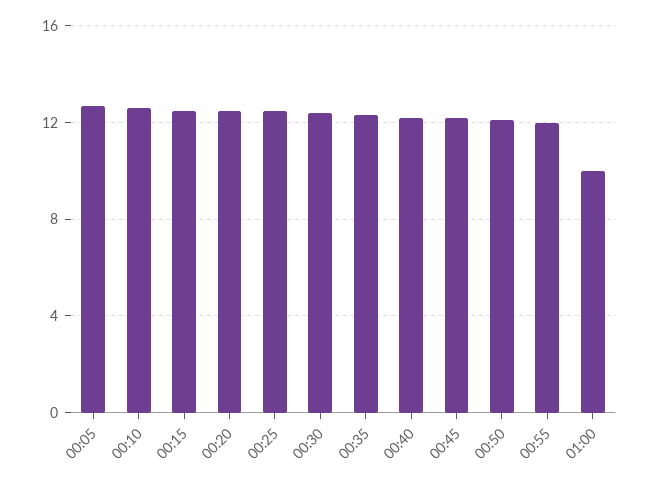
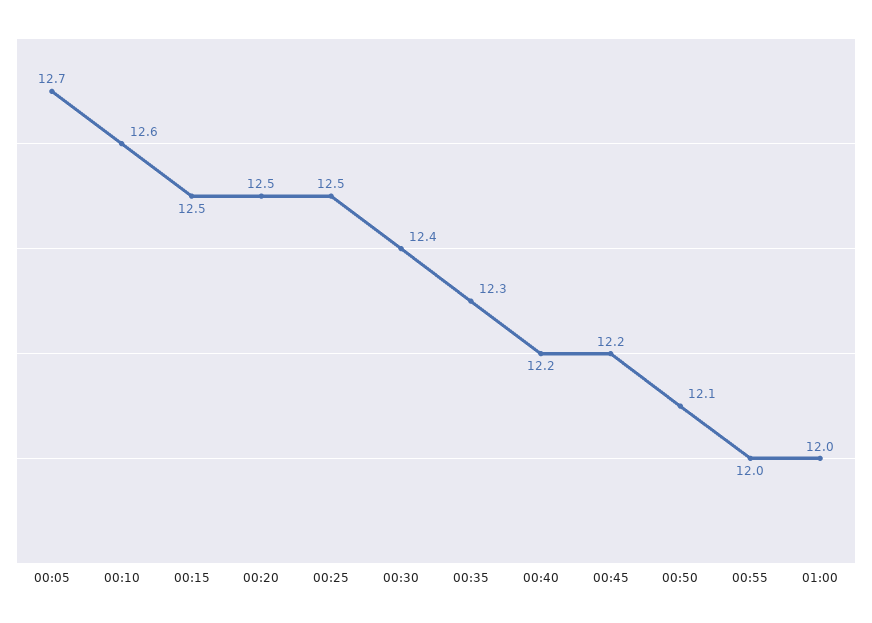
  {
    "00:05": 12.7,
    "00:10": 12.6,
    "00:15": 12.5,
    "00:20": 12.5,
    "00:25": 12.5,
    "00:30": 12.4,
    "00:35": 12.3,
    "00:40": 12.2,
    "00:45": 12.2,
    "00:50": 12.1,
    "00:55": 12,
-   "01:00": 10
+   "01:00": 12
  }

